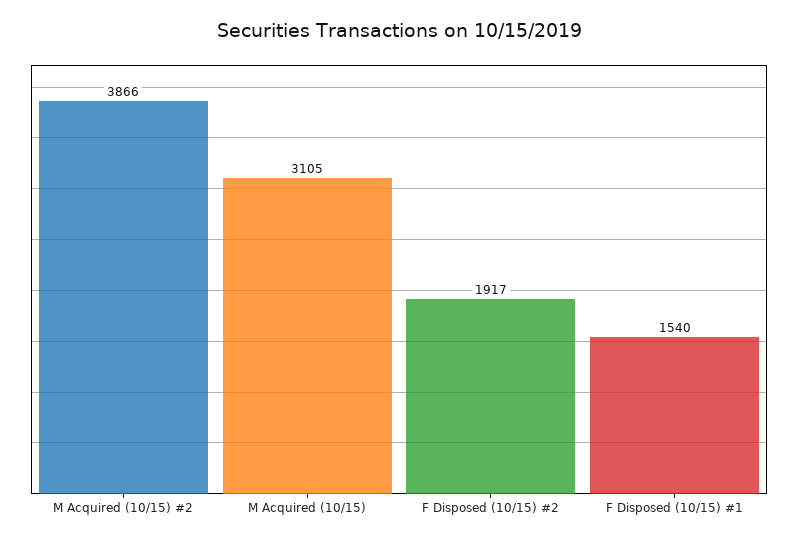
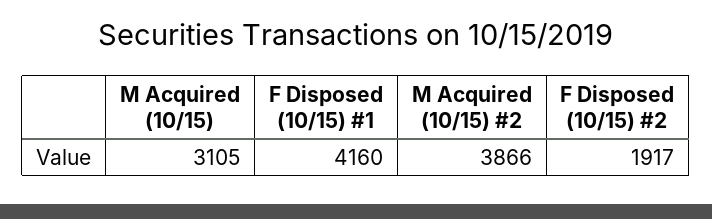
  {
    "M Acquired (10/15) #2": 3866,
    "M Acquired (10/15)": 3105,
    "F Disposed (10/15) #2": 1917,
-   "F Disposed (10/15) #1": 1540
+   "F Disposed (10/15) #1": 4160
  }

